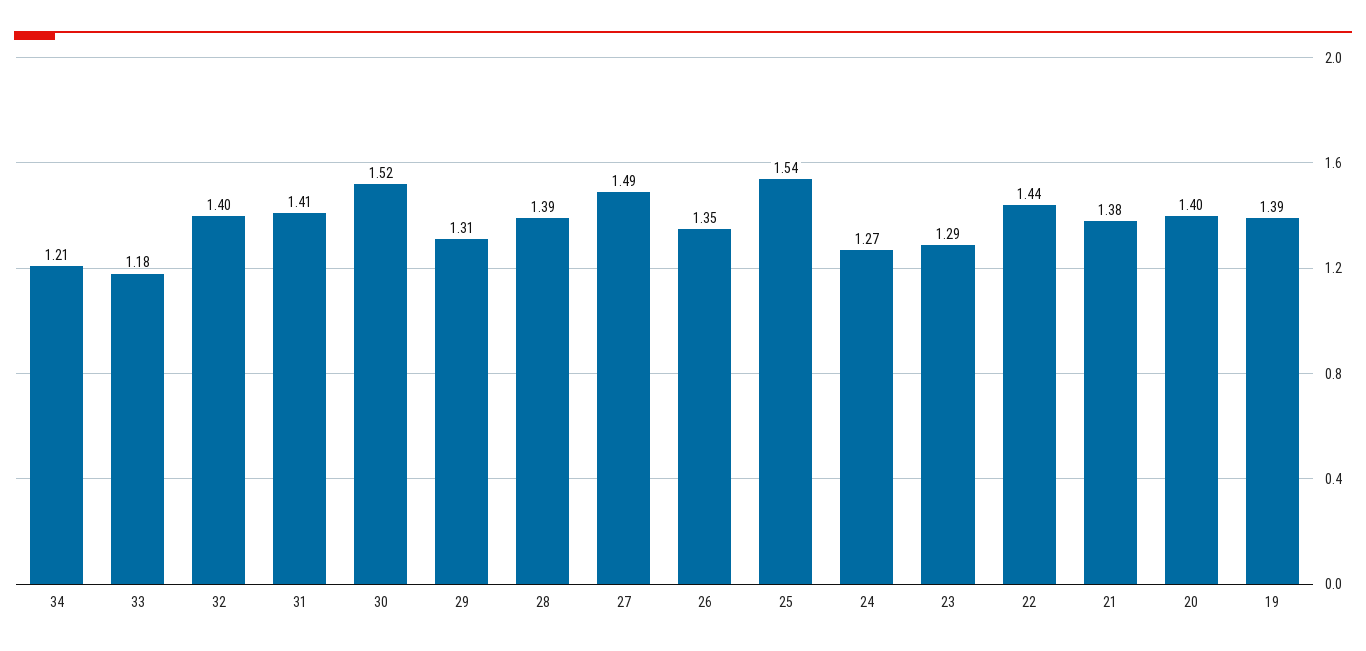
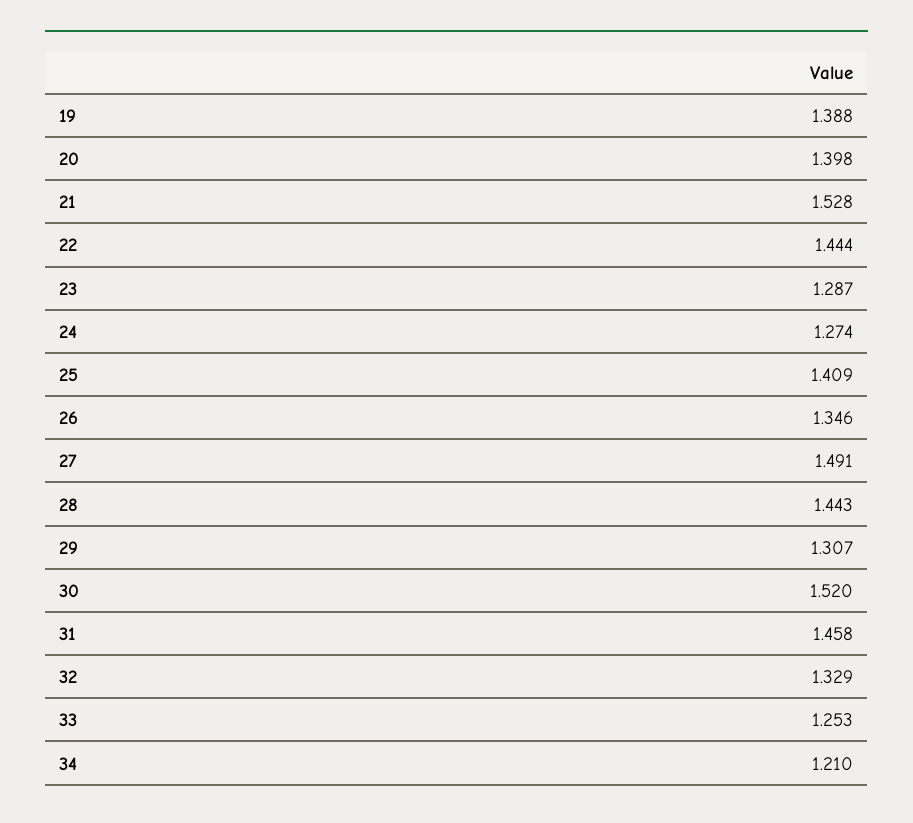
  {
    "34": 1.21,
-   "33": 1.18,
+   "33": 1.253,
-   "32": 1.4,
+   "32": 1.329,
-   "31": 1.41,
+   "31": 1.458,
    "30": 1.52,
    "29": 1.307,
-   "28": 1.39,
+   "28": 1.443,
    "27": 1.491,
    "26": 1.346,
-   "25": 1.54,
+   "25": 1.409,
    "24": 1.274,
    "23": 1.287,
    "22": 1.444,
-   "21": 1.38,
+   "21": 1.528,
    "20": 1.398,
    "19": 1.388
  }

